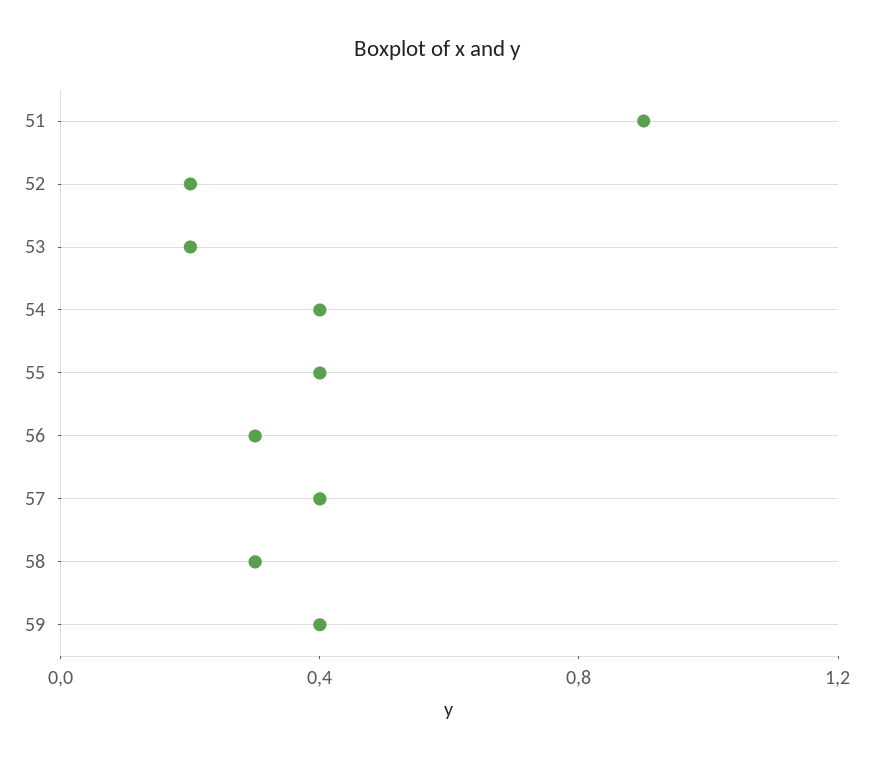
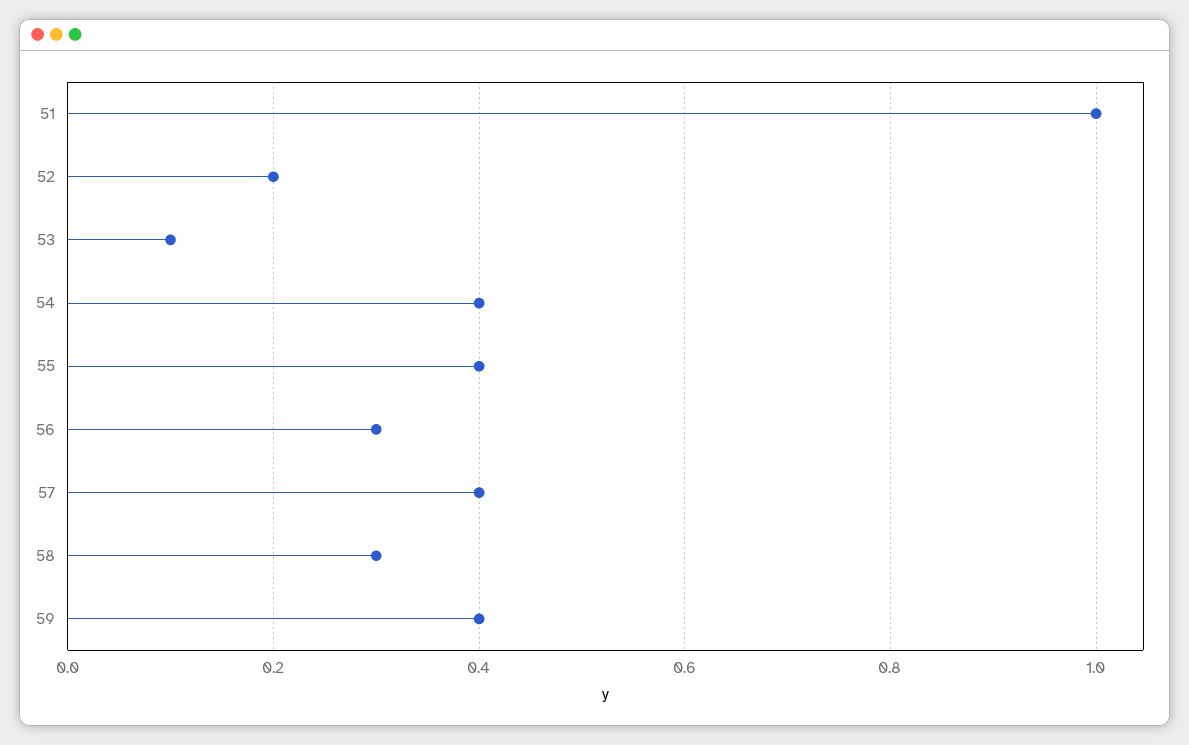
  {
-   "51": 0.9,
+   "51": 1,
    "52": 0.2,
-   "53": 0.2,
+   "53": 0.1,
    "54": 0.4,
    "55": 0.4,
    "56": 0.3,
    "57": 0.4,
    "58": 0.3,
    "59": 0.4
  }

